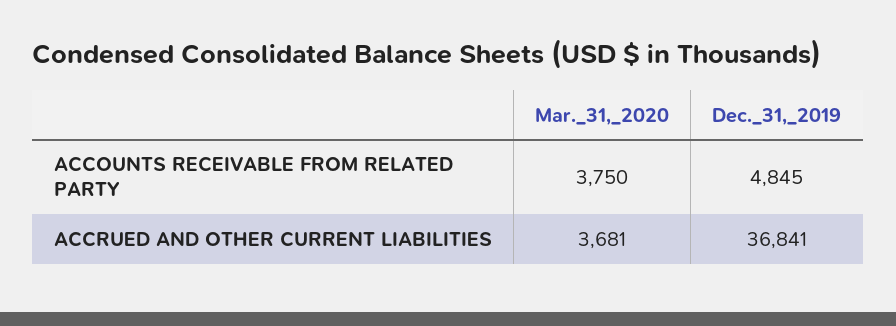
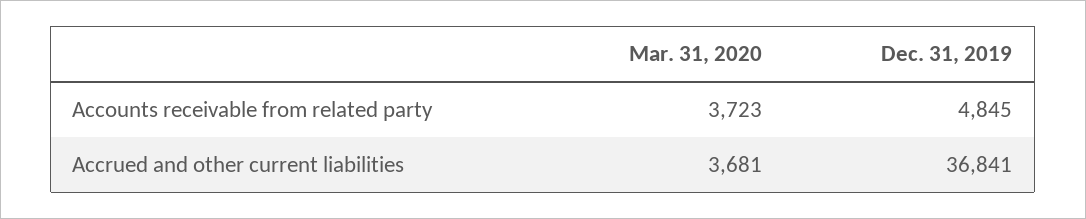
  {
    "Mar._31,_2020": {
-     "ACCOUNTS RECEIVABLE FROM RELATED PARTY": 3750,
+     "ACCOUNTS RECEIVABLE FROM RELATED PARTY": 3723,
      "ACCRUED AND OTHER CURRENT LIABILITIES": 3681
    },
    "Dec._31,_2019": {
      "ACCOUNTS RECEIVABLE FROM RELATED PARTY": 4845,
      "ACCRUED AND OTHER CURRENT LIABILITIES": 36841
    }
  }

